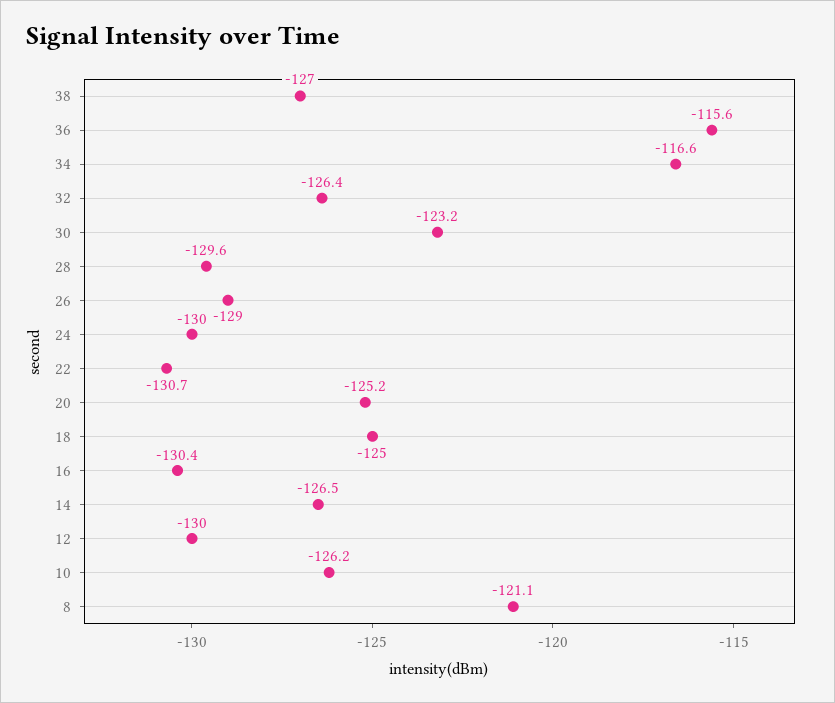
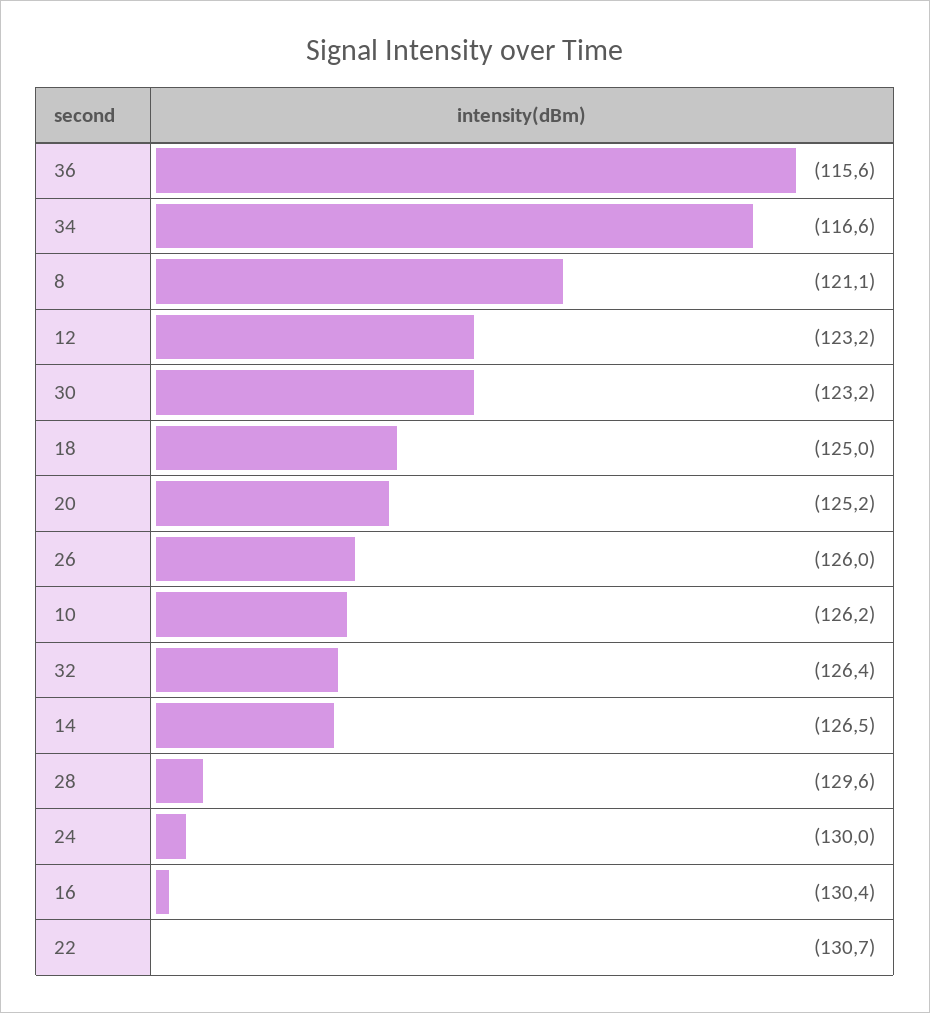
  {
-   "38": -127,
    "36": -115.6,
    "34": -116.6,
    "32": -126.4,
    "30": -123.2,
    "28": -129.6,
-   "26": -129,
+   "26": -126,
    "24": -130,
    "22": -130.7,
    "20": -125.2,
    "18": -125,
    "16": -130.4,
    "14": -126.5,
-   "12": -130,
+   "12": -123.2,
    "10": -126.2,
    "8": -121.1
  }

